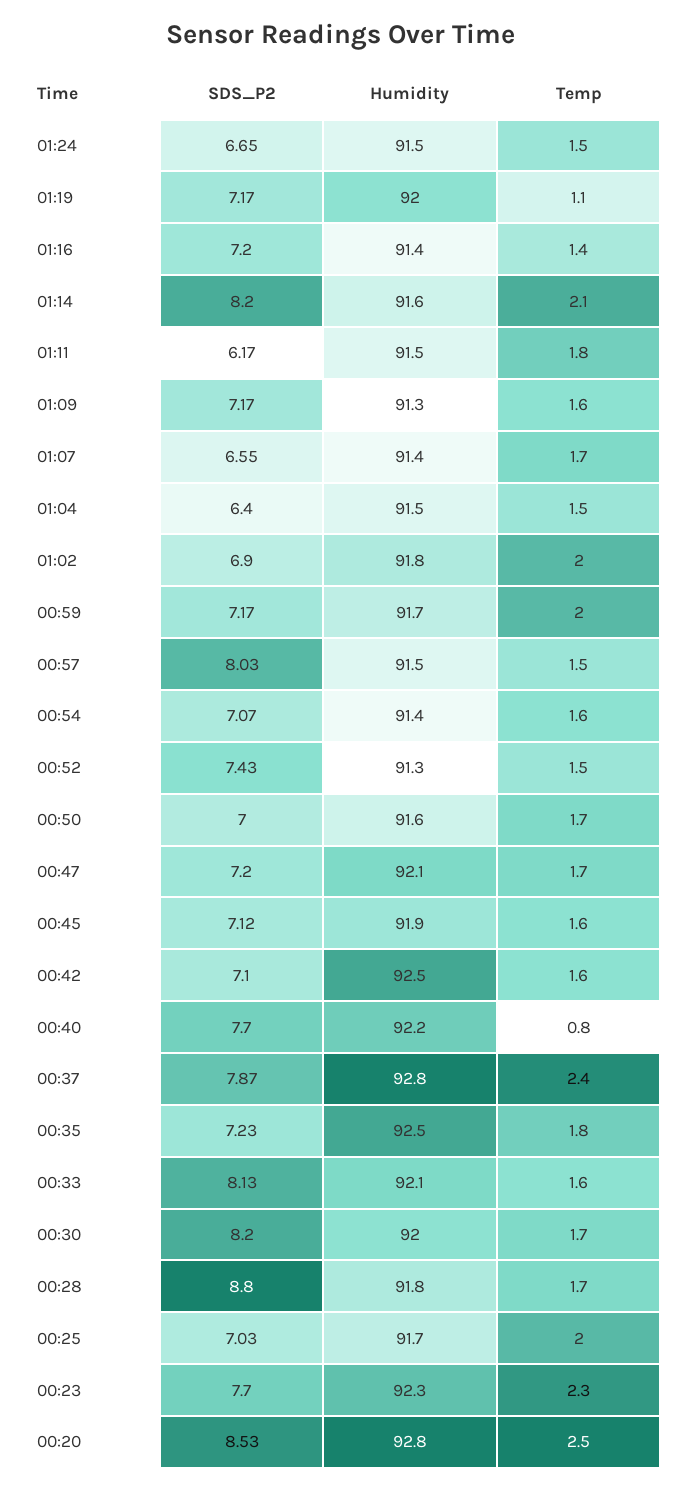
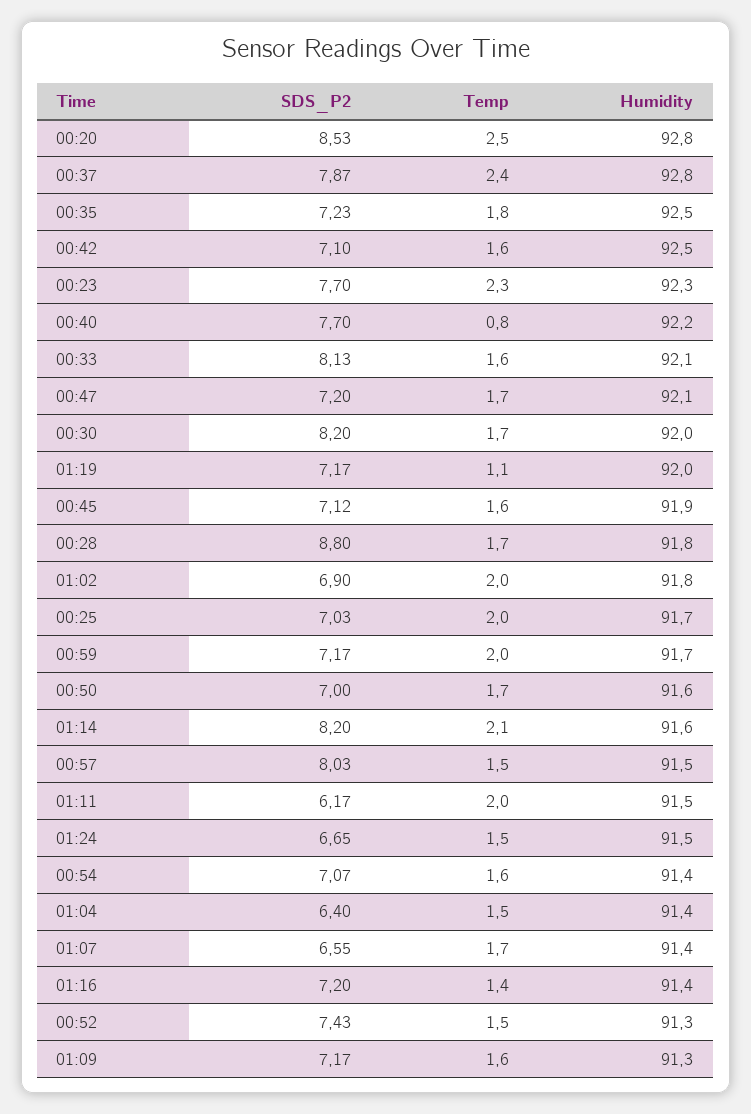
  {
    "SDS_P2": {
      "01:24": 6.65,
      "01:19": 7.17,
      "01:16": 7.2,
      "01:14": 8.2,
      "01:11": 6.17,
      "01:09": 7.17,
      "01:07": 6.55,
      "01:04": 6.4,
      "01:02": 6.9,
      "00:59": 7.17,
      "00:57": 8.03,
      "00:54": 7.07,
      "00:52": 7.43,
      "00:50": 7,
      "00:47": 7.2,
      "00:45": 7.12,
      "00:42": 7.1,
      "00:40": 7.7,
      "00:37": 7.87,
      "00:35": 7.23,
      "00:33": 8.13,
      "00:30": 8.2,
      "00:28": 8.8,
      "00:25": 7.03,
      "00:23": 7.7,
      "00:20": 8.53
    },
    "Humidity": {
      "01:24": 91.5,
      "01:19": 92,
      "01:16": 91.4,
      "01:14": 91.6,
      "01:11": 91.5,
      "01:09": 91.3,
      "01:07": 91.4,
-     "01:04": 91.5,
+     "01:04": 91.4,
      "01:02": 91.8,
      "00:59": 91.7,
      "00:57": 91.5,
      "00:54": 91.4,
      "00:52": 91.3,
      "00:50": 91.6,
      "00:47": 92.1,
      "00:45": 91.9,
      "00:42": 92.5,
      "00:40": 92.2,
      "00:37": 92.8,
      "00:35": 92.5,
      "00:33": 92.1,
      "00:30": 92,
      "00:28": 91.8,
      "00:25": 91.7,
      "00:23": 92.3,
      "00:20": 92.8
    },
    "Temp": {
      "01:24": 1.5,
      "01:19": 1.1,
      "01:16": 1.4,
      "01:14": 2.1,
-     "01:11": 1.8,
+     "01:11": 2,
      "01:09": 1.6,
      "01:07": 1.7,
      "01:04": 1.5,
      "01:02": 2,
      "00:59": 2,
      "00:57": 1.5,
      "00:54": 1.6,
      "00:52": 1.5,
      "00:50": 1.7,
      "00:47": 1.7,
      "00:45": 1.6,
      "00:42": 1.6,
      "00:40": 0.8,
      "00:37": 2.4,
      "00:35": 1.8,
      "00:33": 1.6,
      "00:30": 1.7,
      "00:28": 1.7,
      "00:25": 2,
      "00:23": 2.3,
      "00:20": 2.5
    }
  }

